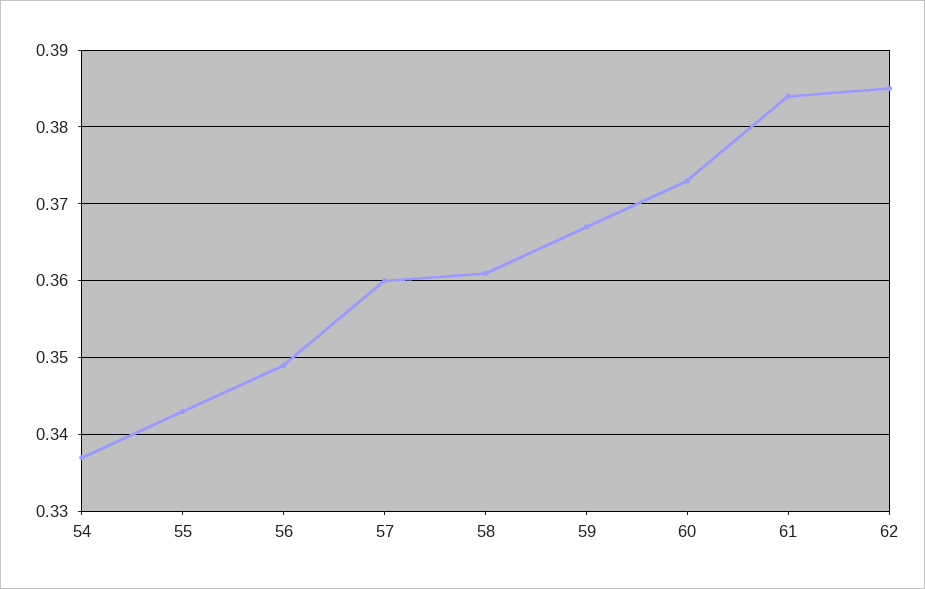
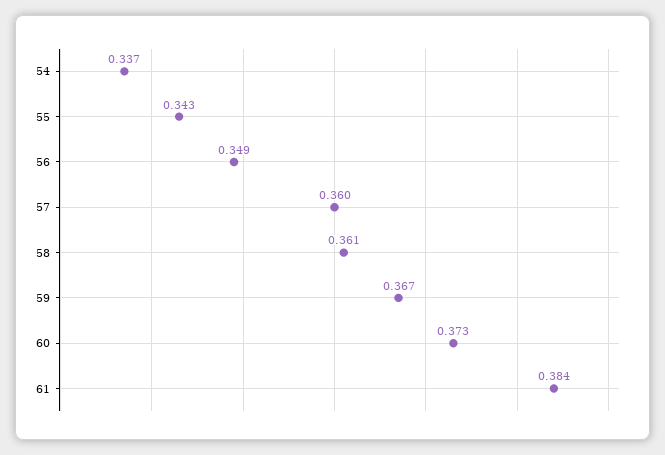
  {
    "54": 0.337,
    "55": 0.343,
    "56": 0.349,
    "57": 0.36,
    "58": 0.361,
    "59": 0.367,
    "60": 0.373,
-   "61": 0.384,
+   "61": 0.384
-   "62": 0.385
  }

